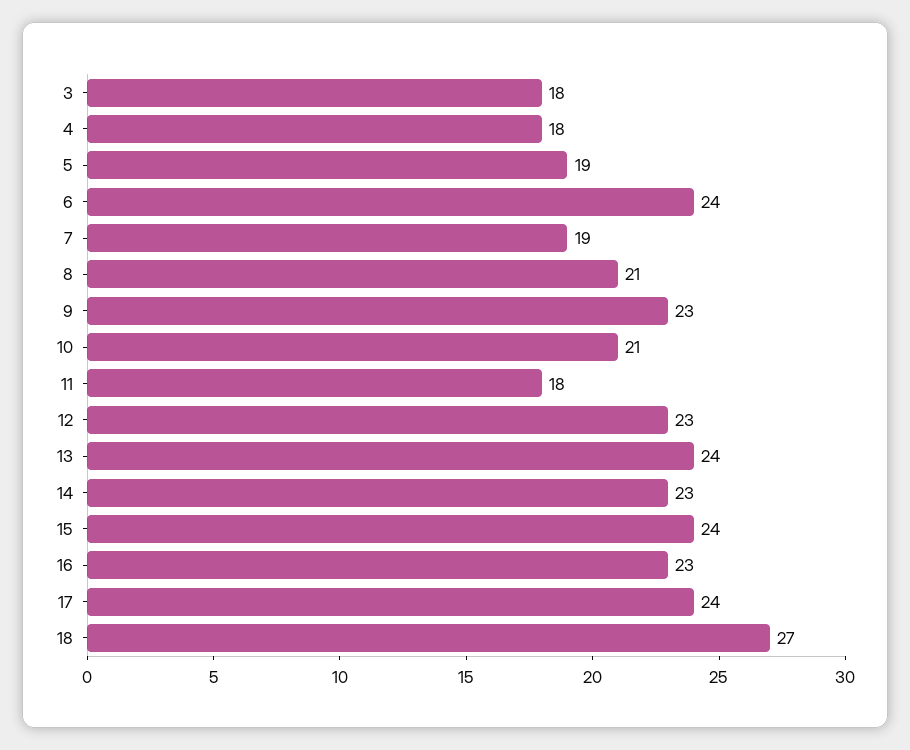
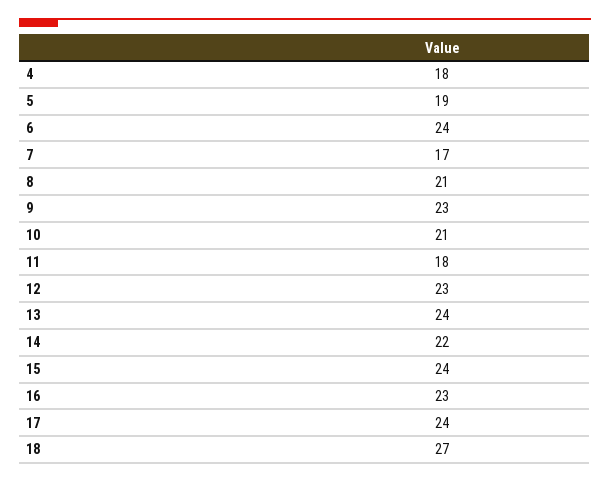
  {
-   "3": 18,
    "4": 18,
    "5": 19,
    "6": 24,
-   "7": 19,
+   "7": 17,
    "8": 21,
    "9": 23,
    "10": 21,
    "11": 18,
    "12": 23,
    "13": 24,
-   "14": 23,
+   "14": 22,
    "15": 24,
    "16": 23,
    "17": 24,
    "18": 27
  }

